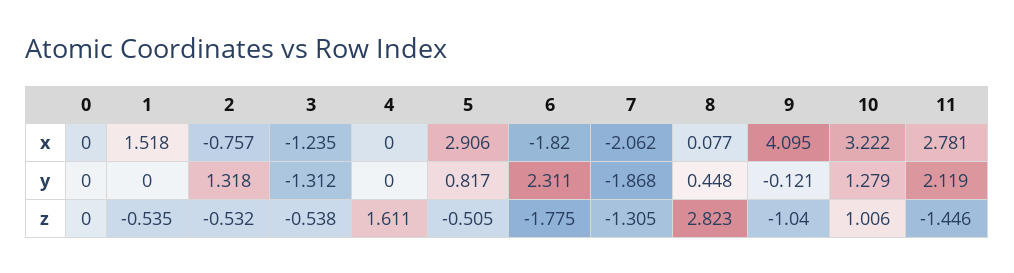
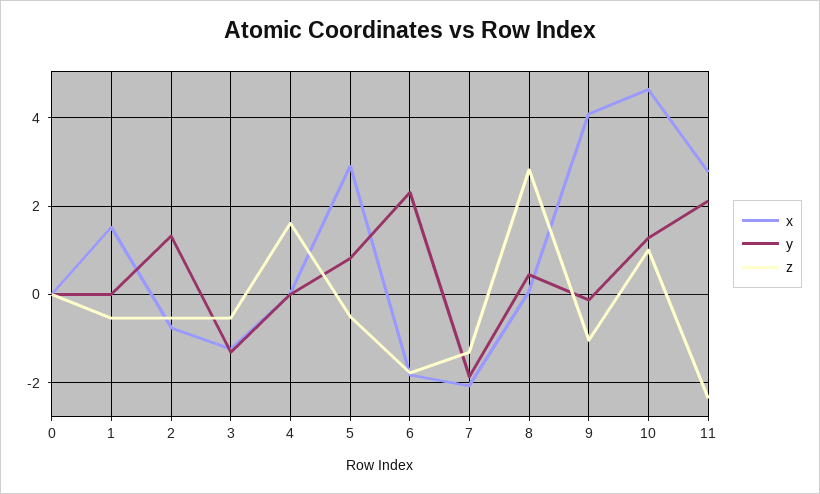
  {
    "x": {
      "0": 0,
      "1": 1.518,
      "2": -0.757,
      "3": -1.235,
      "4": 0,
      "5": 2.906,
      "6": -1.82,
      "7": -2.062,
      "8": 0.077,
      "9": 4.095,
-     "10": 3.222,
+     "10": 4.6,
      "11": 2.781
    },
    "y": {
      "0": 0,
      "1": 0,
      "2": 1.318,
      "3": -1.312,
      "4": 0,
      "5": 0.817,
      "6": 2.311,
      "7": -1.868,
      "8": 0.448,
      "9": -0.121,
      "10": 1.279,
      "11": 2.119
    },
    "z": {
      "0": 0,
      "1": -0.535,
      "2": -0.532,
      "3": -0.538,
      "4": 1.611,
      "5": -0.505,
      "6": -1.775,
      "7": -1.305,
      "8": 2.823,
      "9": -1.04,
      "10": 1.006,
-     "11": -1.446
+     "11": -2.4
    }
  }

